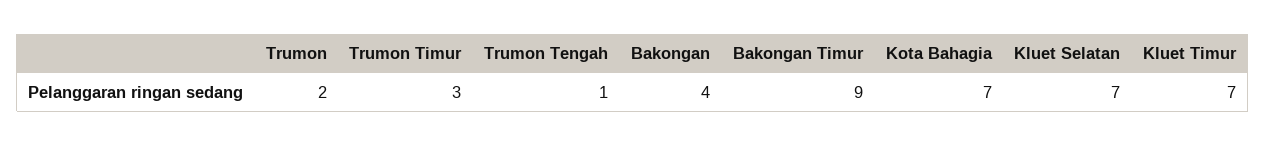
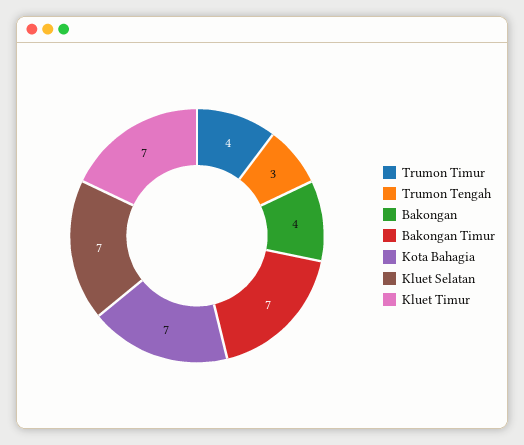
  {
-   "Trumon": 2,
-   "Trumon Timur": 3,
+   "Trumon Timur": 4,
-   "Trumon Tengah": 1,
+   "Trumon Tengah": 3,
    "Bakongan": 4,
-   "Bakongan Timur": 9,
+   "Bakongan Timur": 7,
    "Kota Bahagia": 7,
    "Kluet Selatan": 7,
    "Kluet Timur": 7
  }

